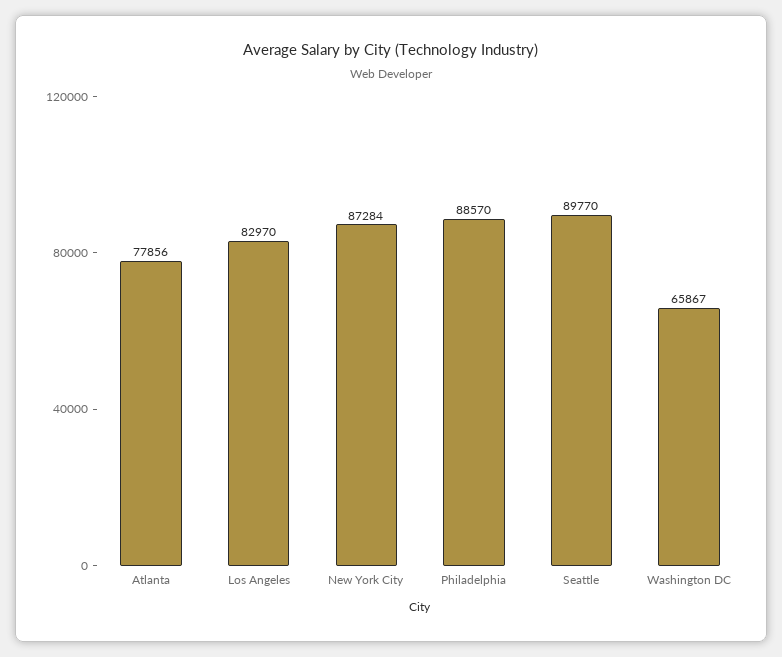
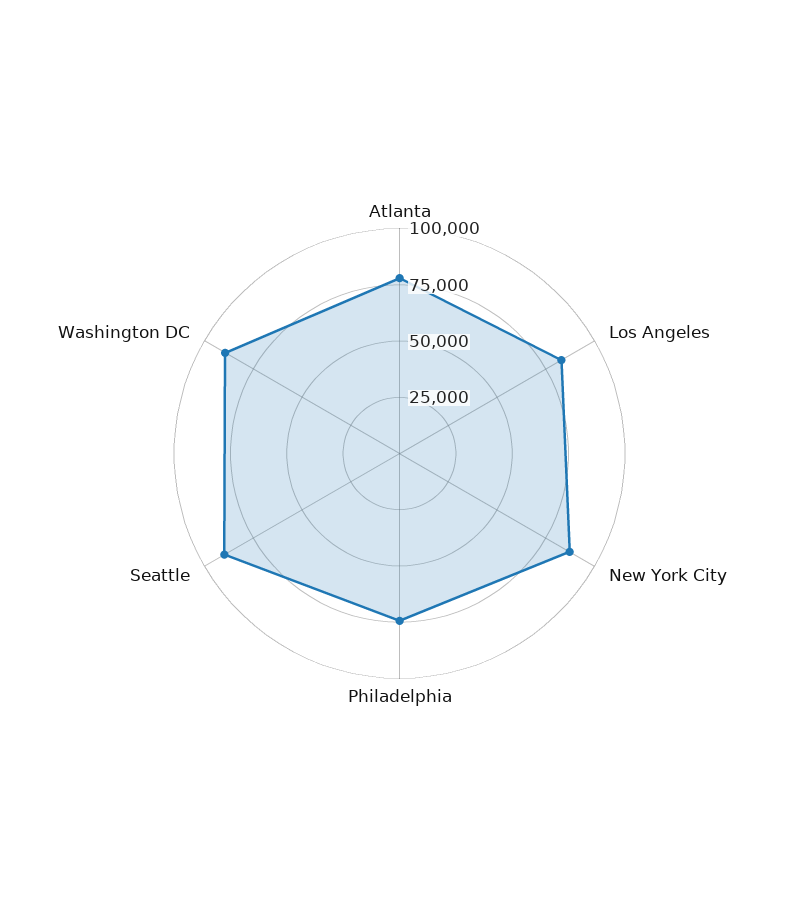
  {
    "Atlanta": 77856,
    "Los Angeles": 82970,
    "New York City": 87284,
-   "Philadelphia": 88570,
+   "Philadelphia": 75000,
    "Seattle": 89770,
-   "Washington DC": 65867
+   "Washington DC": 90000
  }

